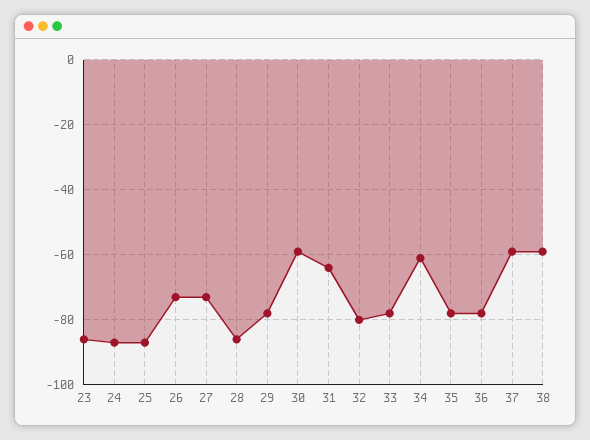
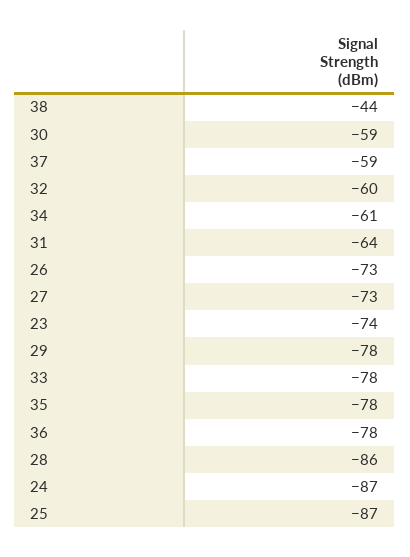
  {
-   "23": -85,
+   "23": -74,
    "24": -87,
    "25": -87,
    "26": -73,
    "27": -73,
    "28": -86,
    "29": -78,
    "30": -59,
    "31": -64,
-   "32": -80,
+   "32": -60,
    "33": -78,
    "34": -61,
    "35": -78,
    "36": -78,
    "37": -59,
-   "38": -60
+   "38": -44
  }

